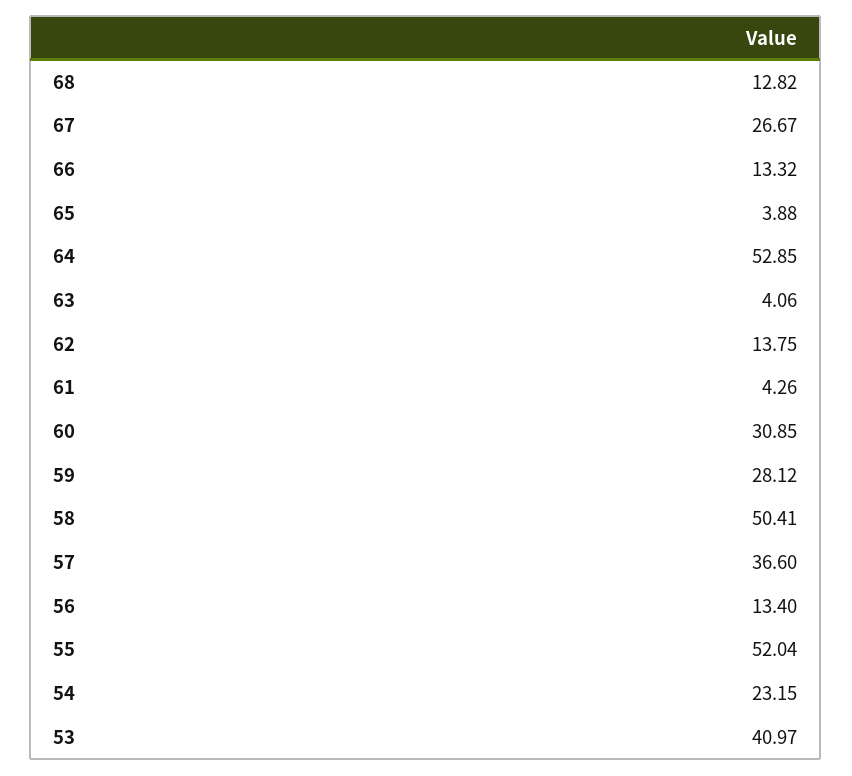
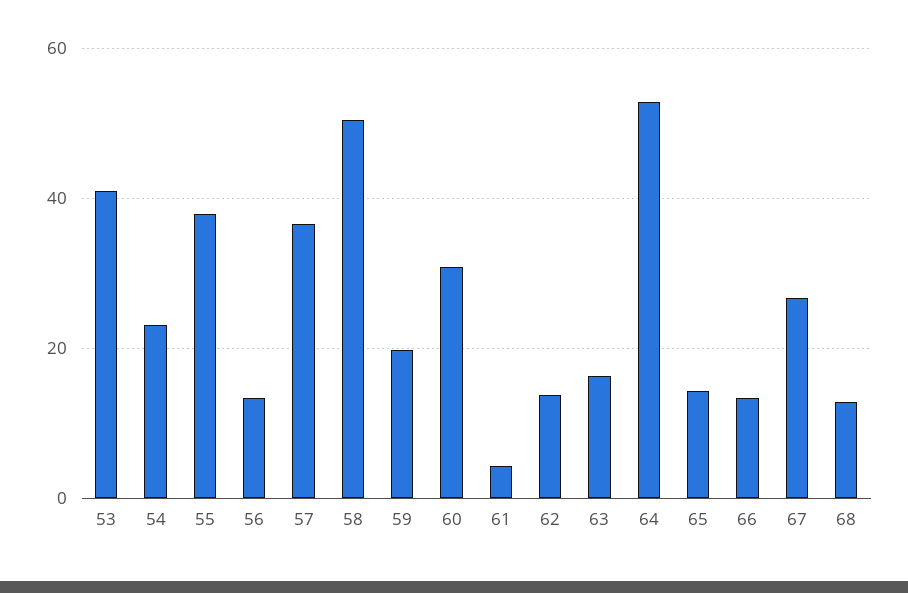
  {
    "68": 12.82,
    "67": 26.67,
    "66": 13.32,
-   "65": 3.88,
+   "65": 14,
    "64": 52.85,
-   "63": 4.06,
+   "63": 16,
    "62": 13.75,
    "61": 4.26,
    "60": 30.85,
-   "59": 28.12,
+   "59": 20,
    "58": 50.41,
    "57": 36.6,
    "56": 13.4,
-   "55": 52.04,
+   "55": 38,
    "54": 23.15,
    "53": 40.97
  }

